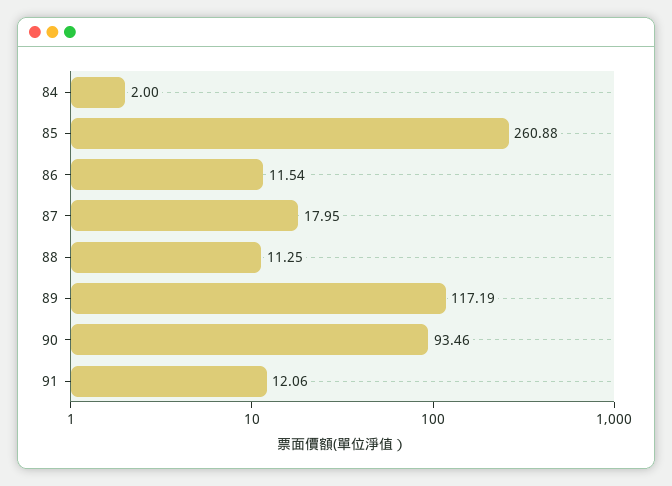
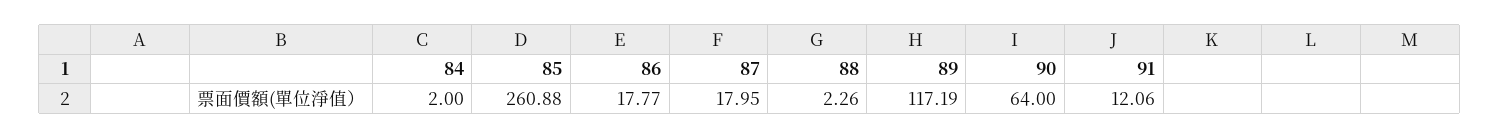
  {
    "84": 2,
    "85": 260.88,
-   "86": 11.54,
+   "86": 17.77,
    "87": 17.95,
-   "88": 11.25,
+   "88": 2.26,
    "89": 117.19,
-   "90": 93.46,
+   "90": 64,
    "91": 12.06
  }

